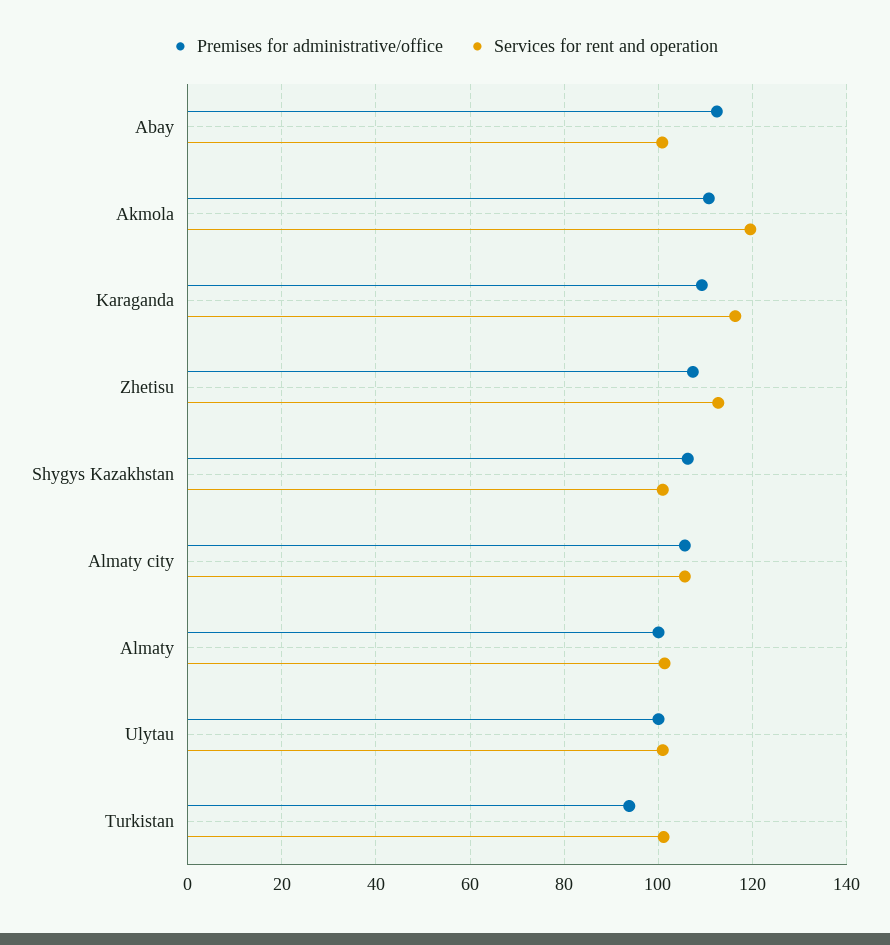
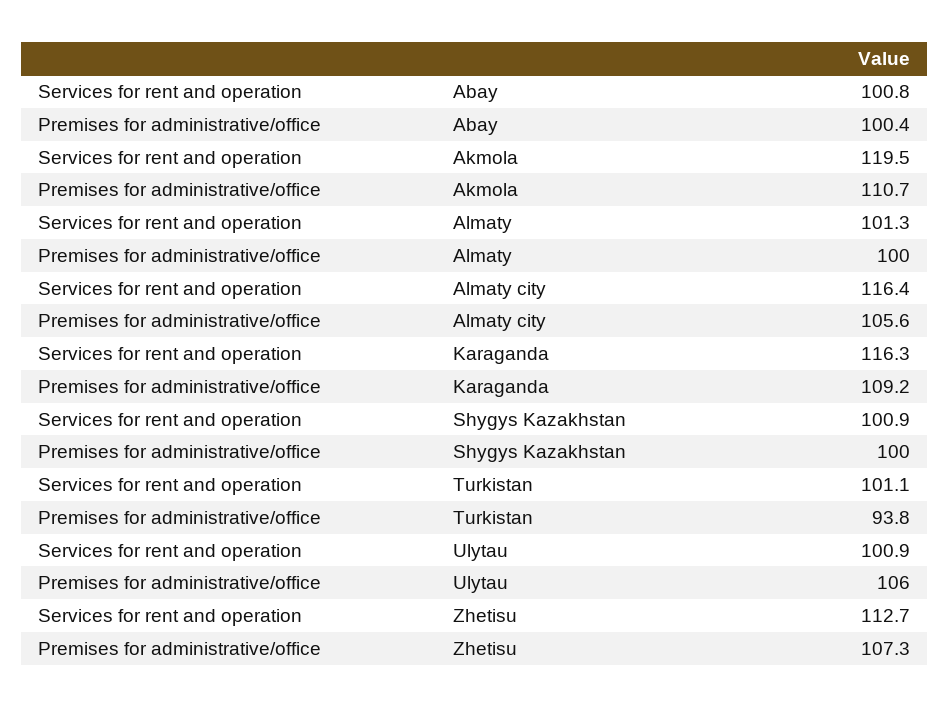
  {
    "Premises for administrative/office": {
-     "Abay": 112,
+     "Abay": 100.4,
      "Akmola": 110.7,
      "Karaganda": 109.2,
      "Zhetisu": 107.3,
-     "Shygys Kazakhstan": 106,
+     "Shygys Kazakhstan": 100,
      "Almaty city": 105.6,
      "Almaty": 100,
-     "Ulytau": 100,
+     "Ulytau": 106,
      "Turkistan": 93.8
    },
    "Services for rent and operation": {
      "Abay": 100.8,
      "Akmola": 119.5,
      "Karaganda": 116.3,
      "Zhetisu": 112.7,
      "Shygys Kazakhstan": 100.9,
-     "Almaty city": 106,
+     "Almaty city": 116.4,
      "Almaty": 101.3,
      "Ulytau": 100.9,
      "Turkistan": 101.1
    }
  }

